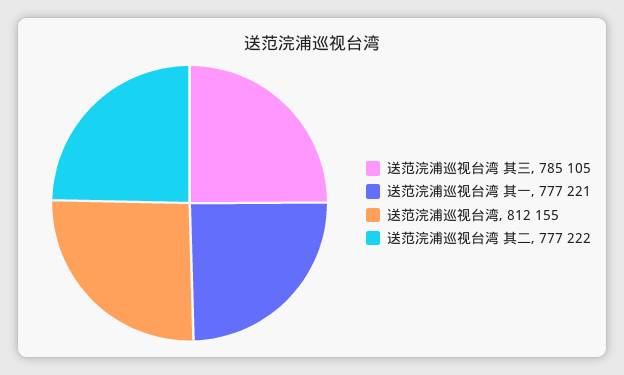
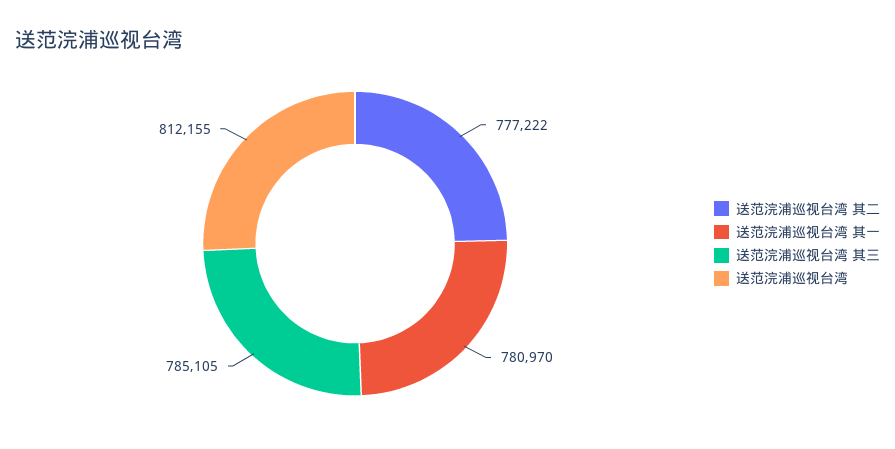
  {
    "送范浣浦巡视台湾 其三": 785105,
-   "送范浣浦巡视台湾 其一": 777221,
+   "送范浣浦巡视台湾 其一": 780970,
    "送范浣浦巡视台湾": 812155,
    "送范浣浦巡视台湾 其二": 777222
  }

